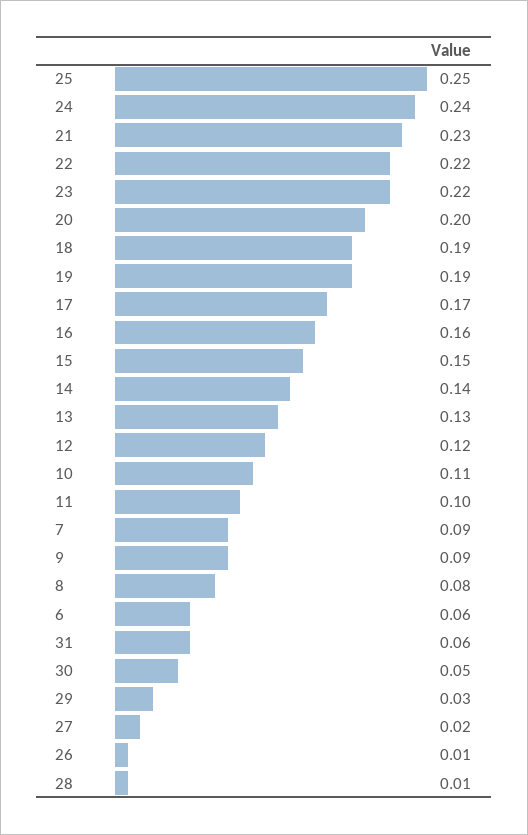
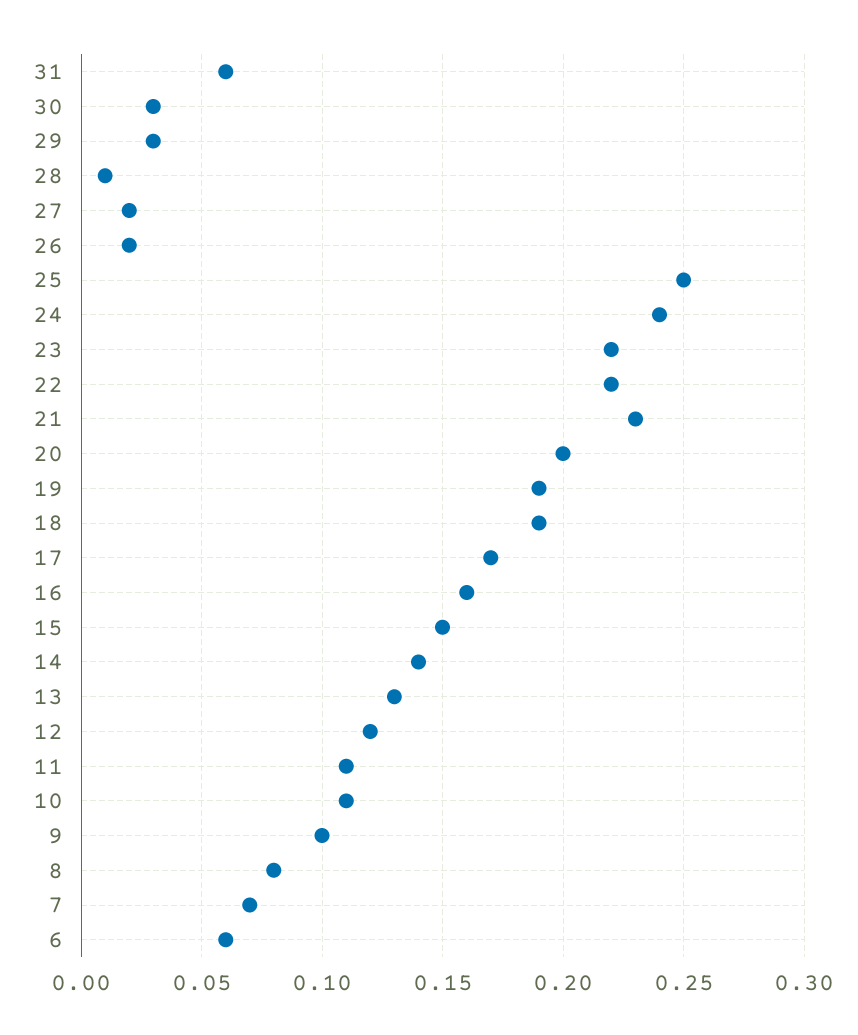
  {
    "25": 0.25,
    "24": 0.24,
    "21": 0.23,
    "22": 0.22,
    "23": 0.22,
    "20": 0.2,
    "18": 0.19,
    "19": 0.19,
    "17": 0.17,
    "16": 0.16,
    "15": 0.15,
    "14": 0.14,
    "13": 0.13,
    "12": 0.12,
    "10": 0.11,
-   "11": 0.1,
+   "11": 0.11,
-   "7": 0.09,
+   "7": 0.07,
-   "9": 0.09,
+   "9": 0.1,
    "8": 0.08,
    "6": 0.06,
    "31": 0.06,
-   "30": 0.05,
+   "30": 0.03,
    "29": 0.03,
    "27": 0.02,
-   "26": 0.01,
+   "26": 0.02,
    "28": 0.01
  }

